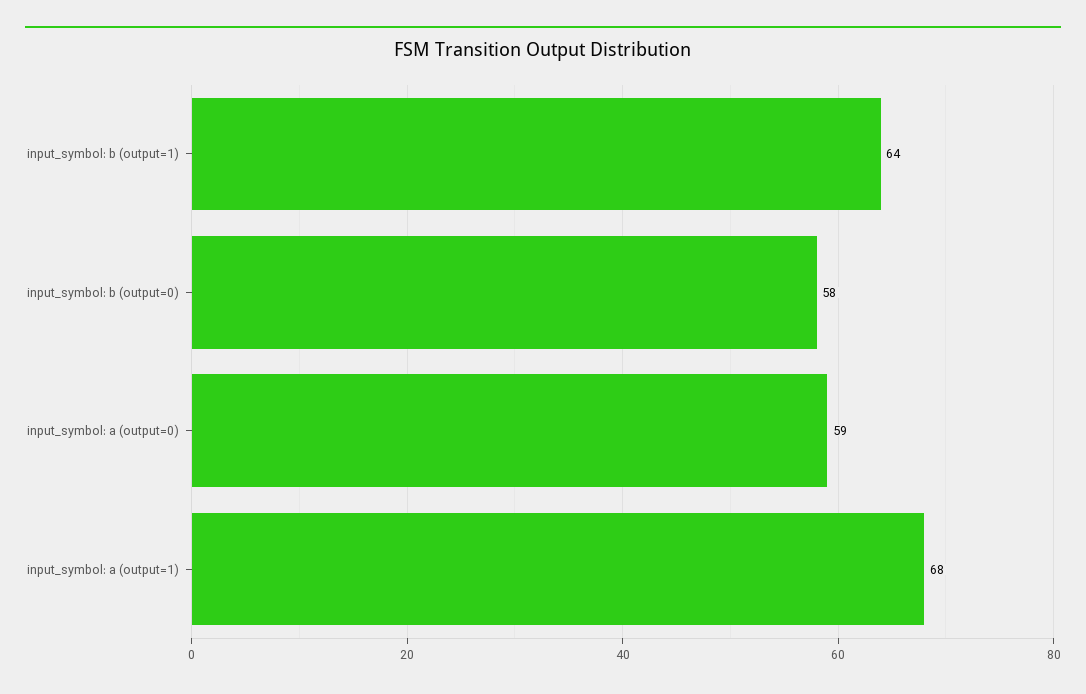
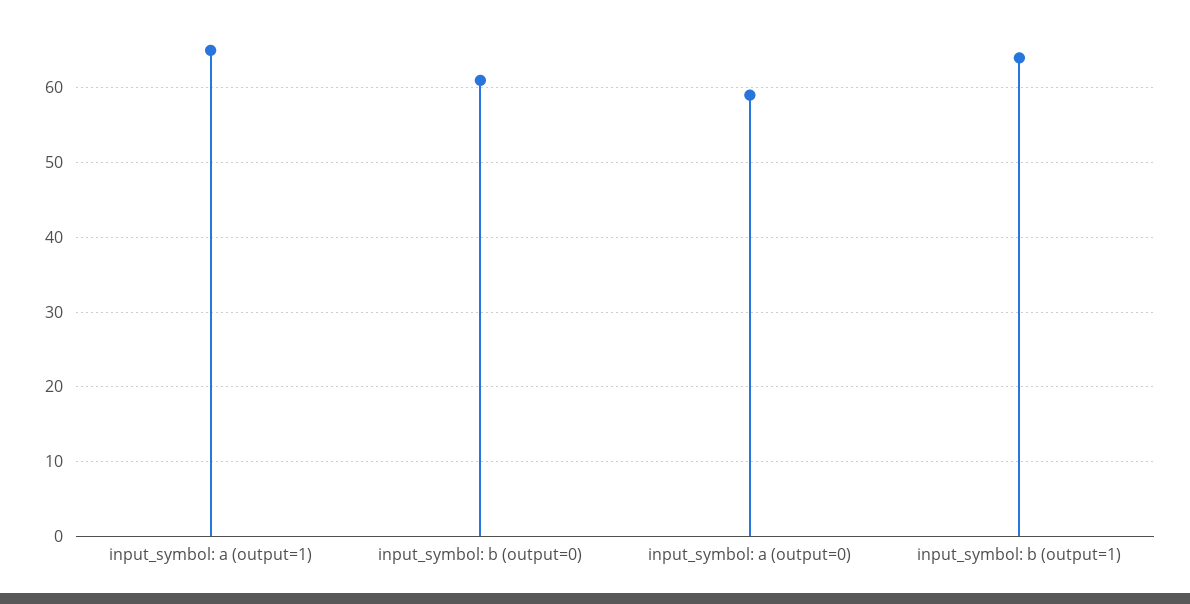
  {
    "input_symbol: b (output=1)": 64,
-   "input_symbol: b (output=0)": 58,
+   "input_symbol: b (output=0)": 61,
    "input_symbol: a (output=0)": 59,
-   "input_symbol: a (output=1)": 68
+   "input_symbol: a (output=1)": 65
  }

